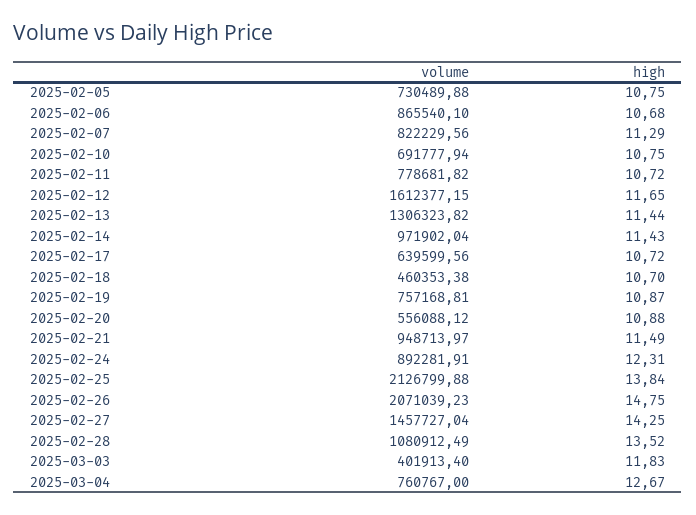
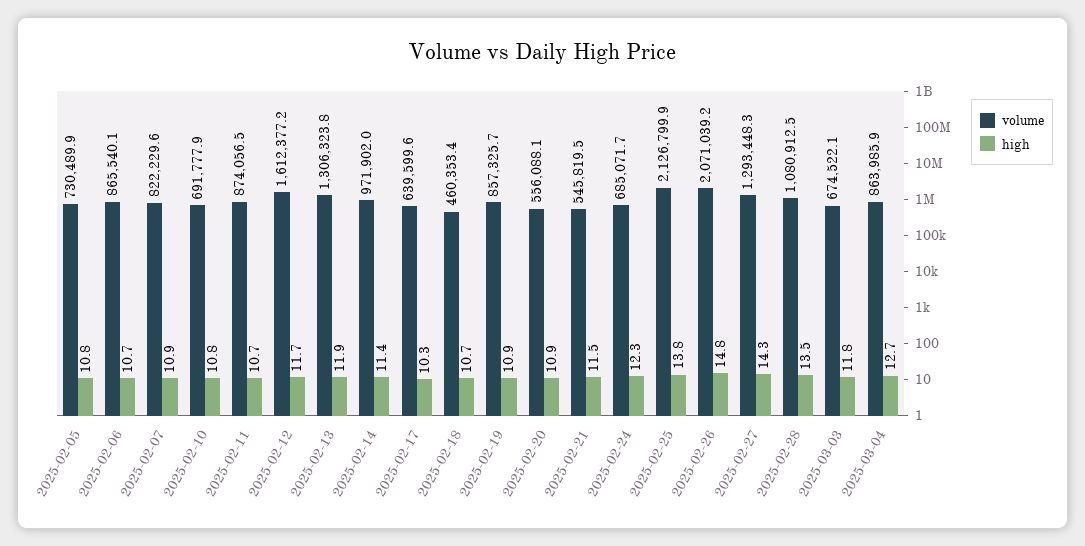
  {
    "volume": {
      "2025-02-05": 730489.88,
      "2025-02-06": 865540.1,
      "2025-02-07": 822229.56,
      "2025-02-10": 691777.94,
-     "2025-02-11": 778681.82,
+     "2025-02-11": 874056.5,
      "2025-02-12": 1612377.15,
      "2025-02-13": 1306323.82,
      "2025-02-14": 971902.04,
      "2025-02-17": 639599.56,
      "2025-02-18": 460353.38,
-     "2025-02-19": 757168.81,
+     "2025-02-19": 857325.7,
      "2025-02-20": 556088.12,
-     "2025-02-21": 948713.97,
+     "2025-02-21": 545819.5,
-     "2025-02-24": 892281.91,
+     "2025-02-24": 685071.7,
      "2025-02-25": 2126799.88,
      "2025-02-26": 2071039.23,
-     "2025-02-27": 1457727.04,
+     "2025-02-27": 1293448.3,
      "2025-02-28": 1080912.49,
-     "2025-03-03": 401913.4,
+     "2025-03-03": 674522.1,
-     "2025-03-04": 760767
+     "2025-03-04": 863985.9
    },
    "high": {
      "2025-02-05": 10.75,
      "2025-02-06": 10.68,
-     "2025-02-07": 11.29,
+     "2025-02-07": 10.9,
      "2025-02-10": 10.75,
      "2025-02-11": 10.72,
      "2025-02-12": 11.65,
-     "2025-02-13": 11.44,
+     "2025-02-13": 11.9,
      "2025-02-14": 11.43,
-     "2025-02-17": 10.72,
+     "2025-02-17": 10.3,
      "2025-02-18": 10.7,
      "2025-02-19": 10.87,
      "2025-02-20": 10.88,
      "2025-02-21": 11.49,
      "2025-02-24": 12.31,
      "2025-02-25": 13.84,
      "2025-02-26": 14.75,
      "2025-02-27": 14.25,
      "2025-02-28": 13.52,
      "2025-03-03": 11.83,
      "2025-03-04": 12.67
    }
  }

